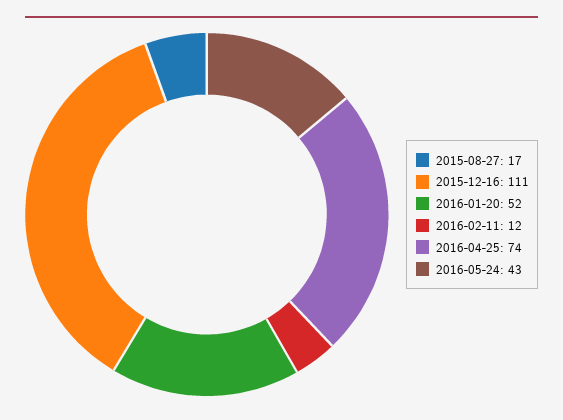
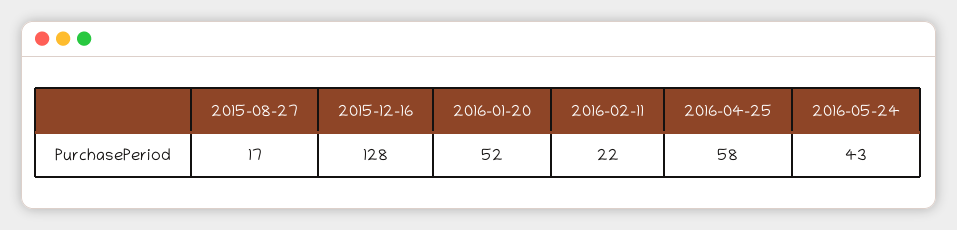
  {
    "2015-08-27": 17,
-   "2015-12-16": 111,
+   "2015-12-16": 128,
    "2016-01-20": 52,
-   "2016-02-11": 12,
+   "2016-02-11": 22,
-   "2016-04-25": 74,
+   "2016-04-25": 58,
    "2016-05-24": 43
  }

